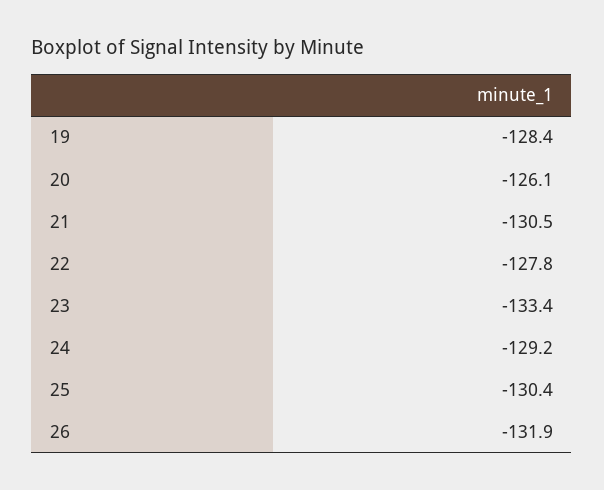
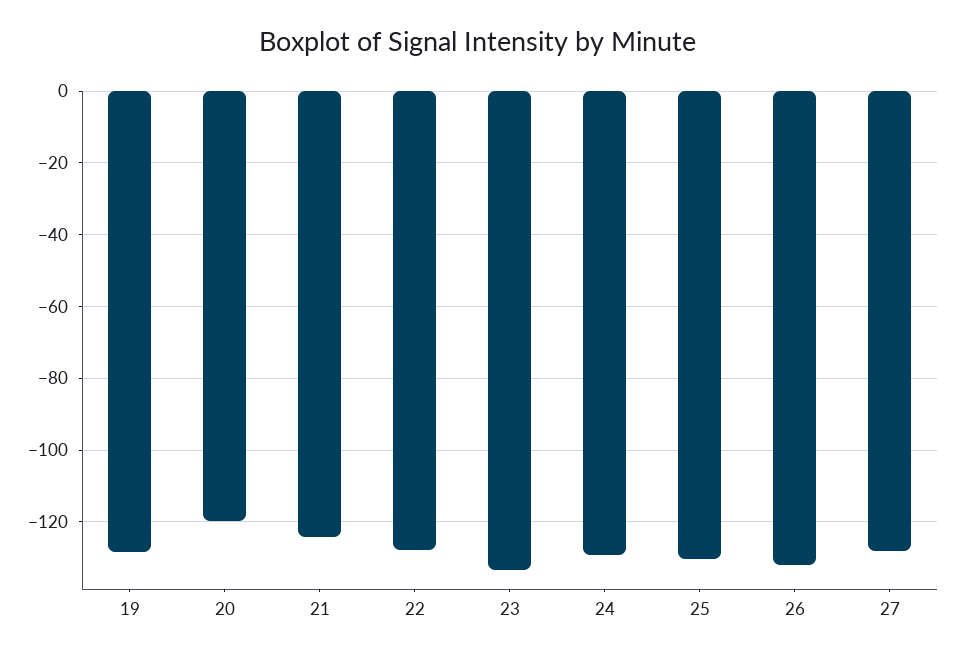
  {
    "19": -128.4,
-   "20": -126.1,
+   "20": -120,
-   "21": -130.5,
+   "21": -124,
    "22": -127.8,
    "23": -133.4,
    "24": -129.2,
    "25": -130.4,
-   "26": -131.9
+   "26": -131.9,
+   "27": -128
  }

